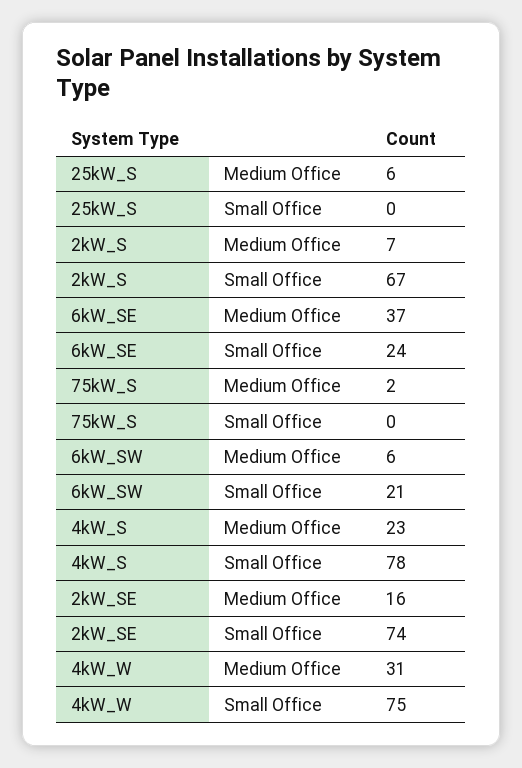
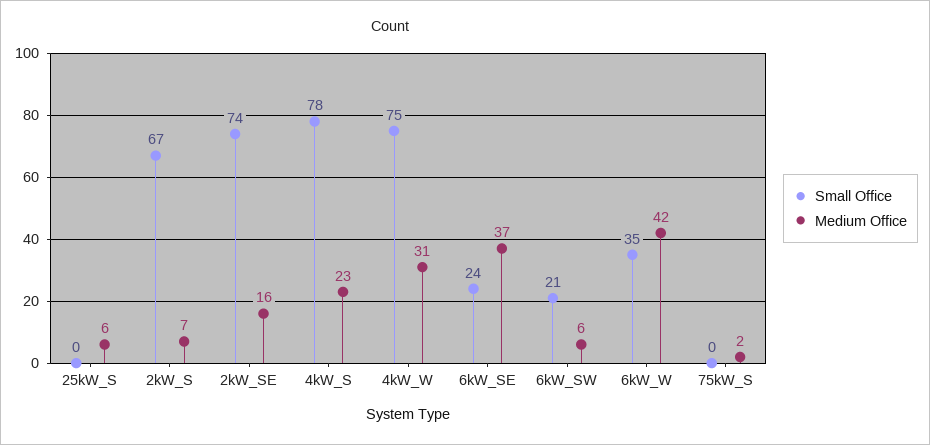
  {
    "Medium Office": {
      "25kW_S": 6,
      "2kW_S": 7,
      "6kW_SE": 37,
      "75kW_S": 2,
      "6kW_SW": 6,
      "4kW_S": 23,
      "2kW_SE": 16,
-     "4kW_W": 31
+     "4kW_W": 31,
+     "6kW_W": 42
    },
    "Small Office": {
      "25kW_S": 0,
      "2kW_S": 67,
      "6kW_SE": 24,
      "75kW_S": 0,
      "6kW_SW": 21,
      "4kW_S": 78,
      "2kW_SE": 74,
-     "4kW_W": 75
+     "4kW_W": 75,
+     "6kW_W": 35
    }
  }

